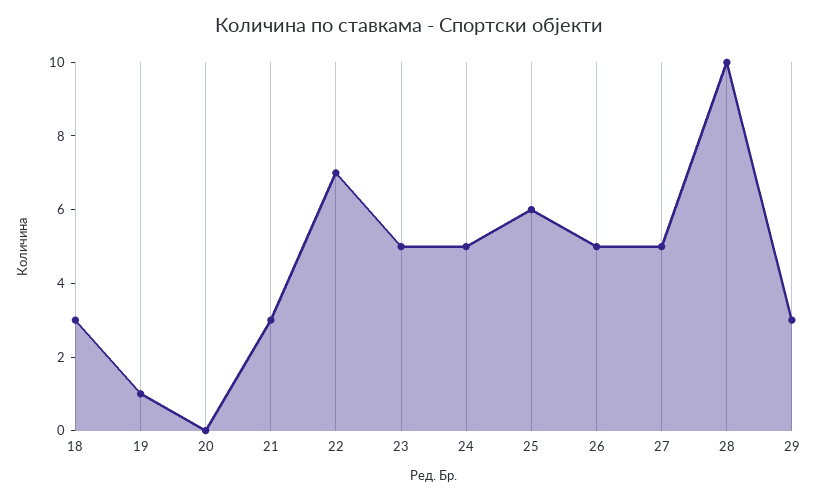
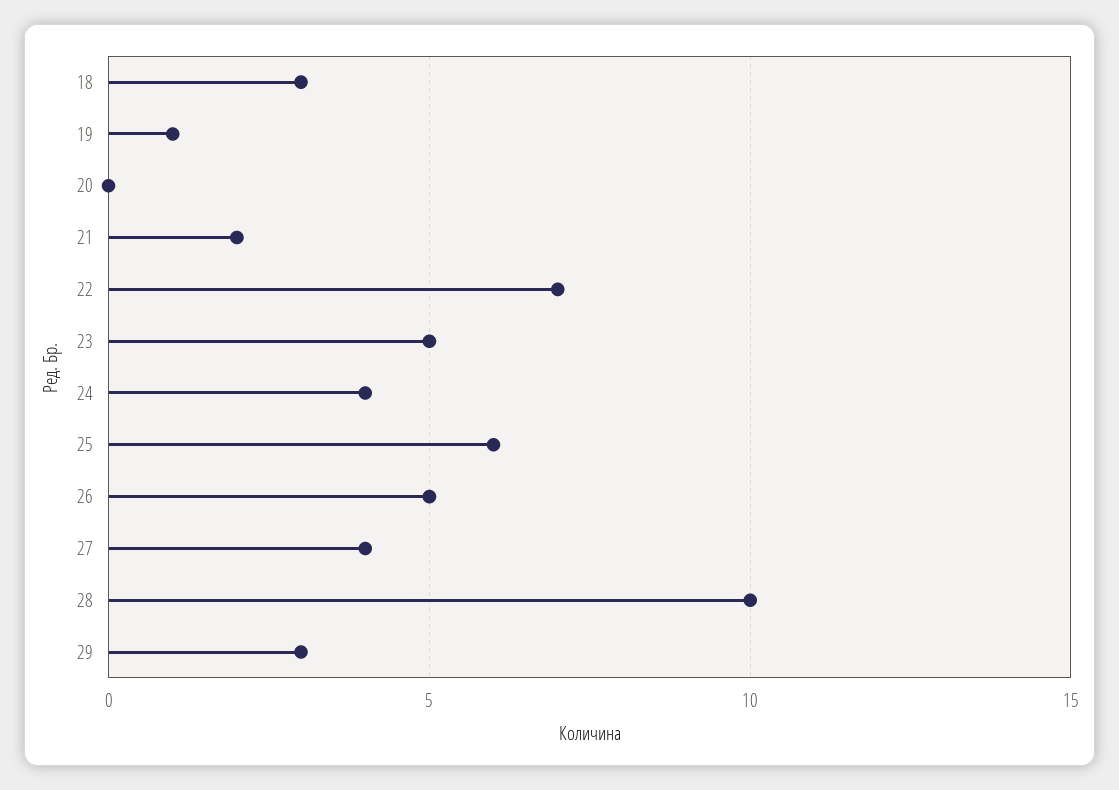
  {
    "18": 3,
    "19": 1,
    "20": 0,
-   "21": 3,
+   "21": 2,
    "22": 7,
    "23": 5,
-   "24": 5,
+   "24": 4,
    "25": 6,
    "26": 5,
-   "27": 5,
+   "27": 4,
    "28": 10,
    "29": 3
  }

